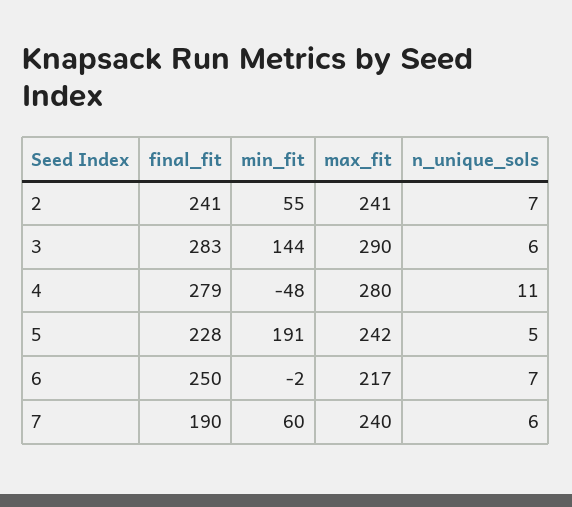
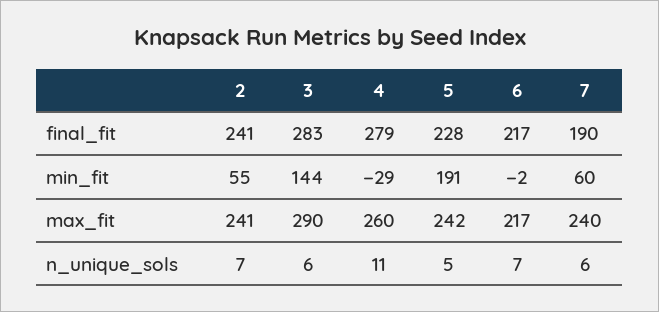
  {
    "final_fit": {
      "2": 241,
      "3": 283,
      "4": 279,
      "5": 228,
-     "6": 250,
+     "6": 217,
      "7": 190
    },
    "min_fit": {
      "2": 55,
      "3": 144,
-     "4": -48,
+     "4": -29,
      "5": 191,
      "6": -2,
      "7": 60
    },
    "max_fit": {
      "2": 241,
      "3": 290,
-     "4": 280,
+     "4": 260,
      "5": 242,
      "6": 217,
      "7": 240
    },
    "n_unique_sols": {
      "2": 7,
      "3": 6,
      "4": 11,
      "5": 5,
      "6": 7,
      "7": 6
    }
  }

